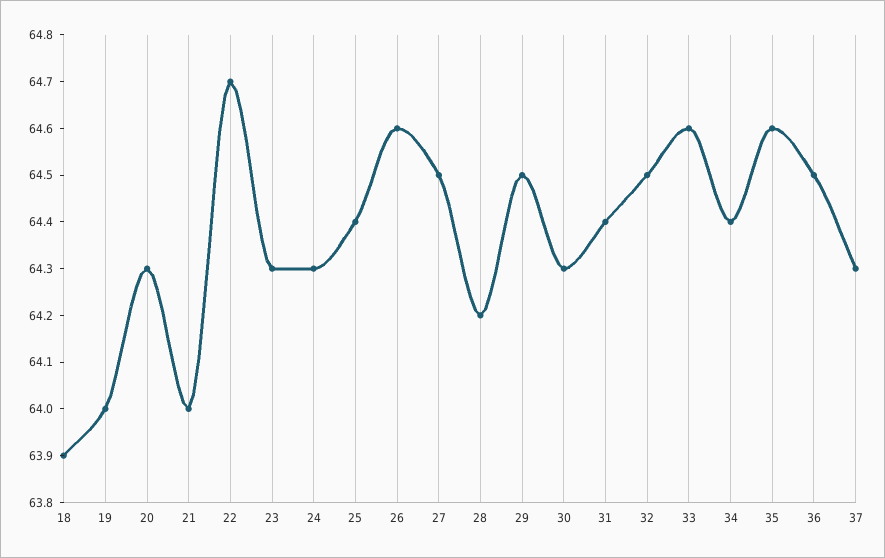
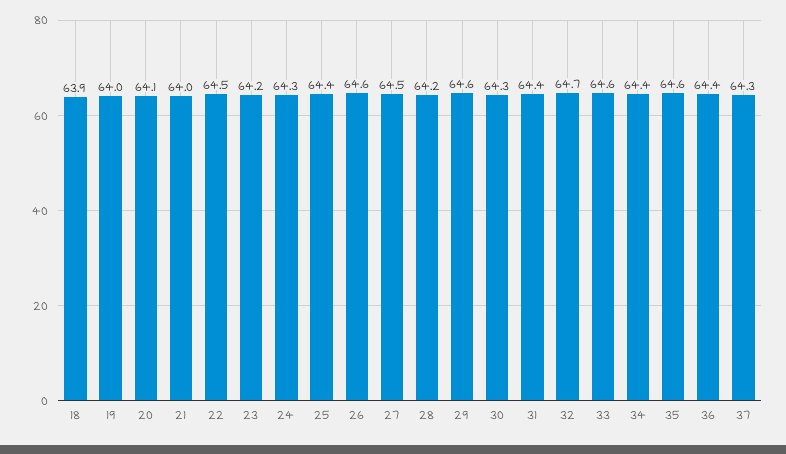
  {
    "18": 63.9,
    "19": 64,
-   "20": 64.3,
+   "20": 64.1,
    "21": 64,
-   "22": 64.7,
+   "22": 64.5,
-   "23": 64.3,
+   "23": 64.2,
    "24": 64.3,
    "25": 64.4,
    "26": 64.6,
    "27": 64.5,
    "28": 64.2,
-   "29": 64.5,
+   "29": 64.6,
    "30": 64.3,
    "31": 64.4,
-   "32": 64.5,
+   "32": 64.7,
    "33": 64.6,
    "34": 64.4,
    "35": 64.6,
-   "36": 64.5,
+   "36": 64.4,
    "37": 64.3
  }

